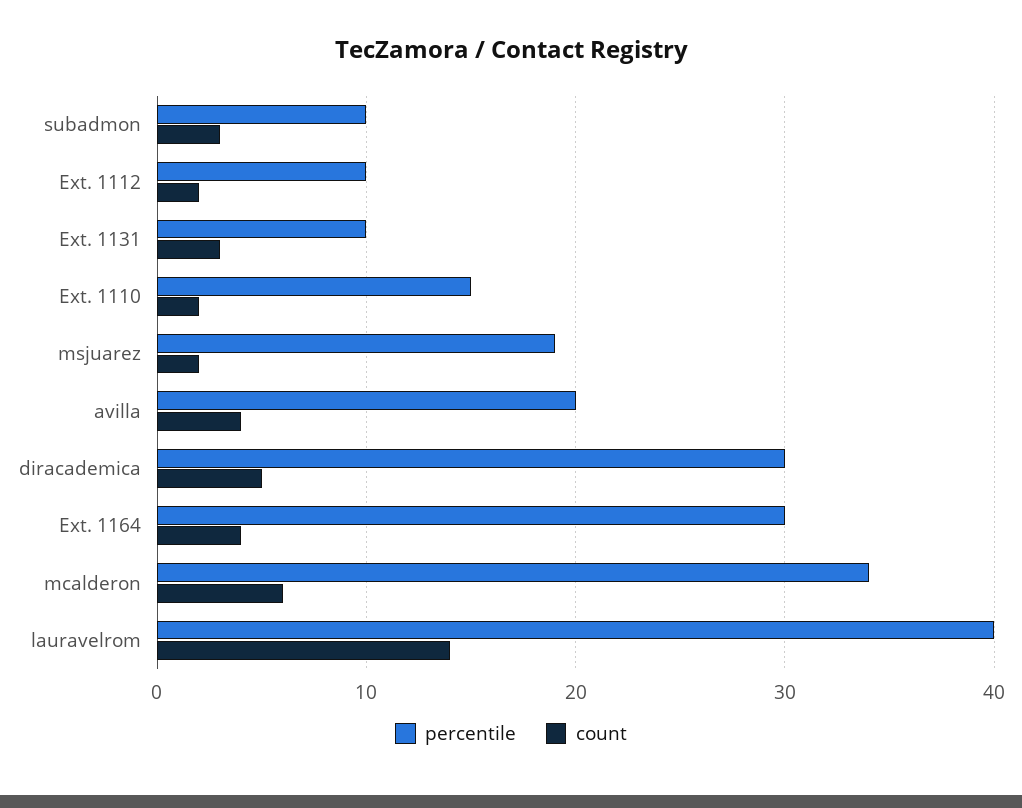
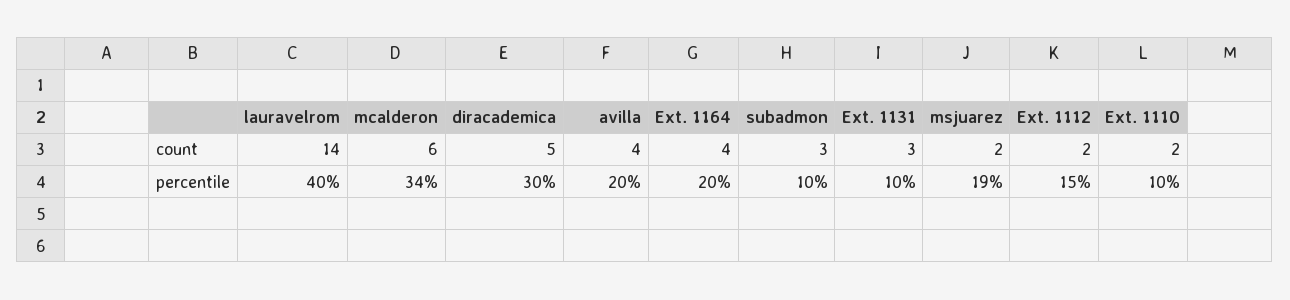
  {
    "percentile": {
      "subadmon": 10,
-     "Ext. 1112": 10,
+     "Ext. 1112": 15,
      "Ext. 1131": 10,
-     "Ext. 1110": 15,
+     "Ext. 1110": 10,
      "msjuarez": 19,
      "avilla": 20,
      "diracademica": 30,
-     "Ext. 1164": 30,
+     "Ext. 1164": 20,
      "mcalderon": 34,
      "lauravelrom": 40
    },
    "count": {
      "subadmon": 3,
      "Ext. 1112": 2,
      "Ext. 1131": 3,
      "Ext. 1110": 2,
      "msjuarez": 2,
      "avilla": 4,
      "diracademica": 5,
      "Ext. 1164": 4,
      "mcalderon": 6,
      "lauravelrom": 14
    }
  }

